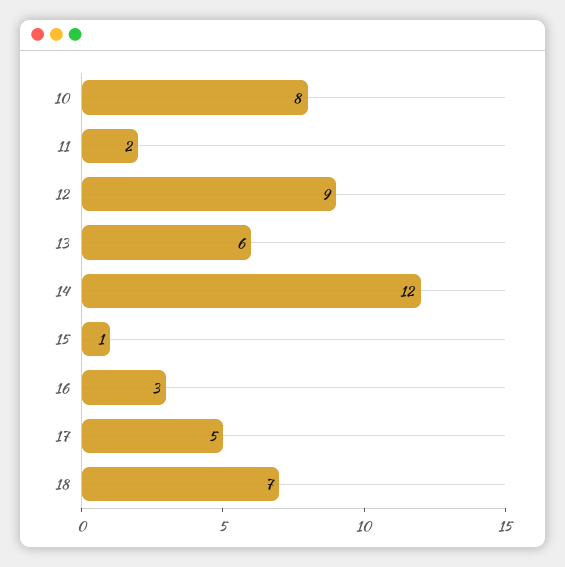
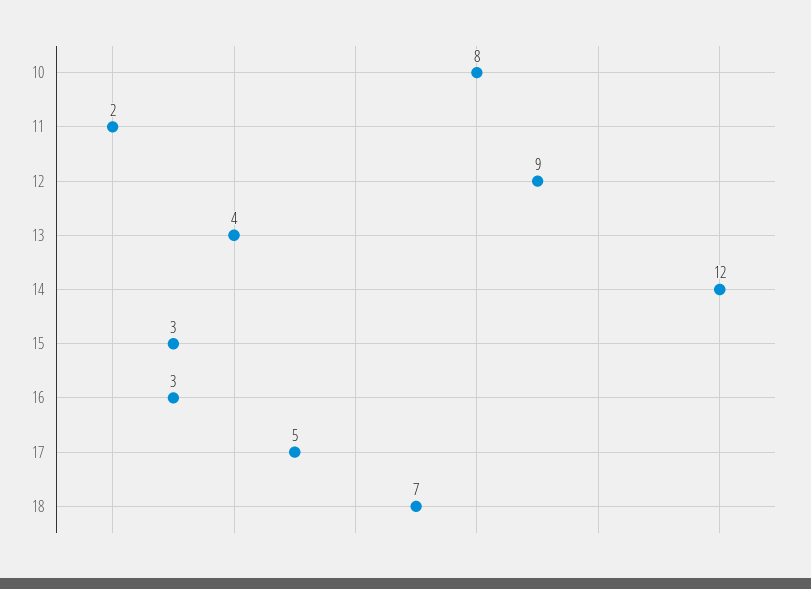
  {
    "10": 8,
    "11": 2,
    "12": 9,
-   "13": 6,
+   "13": 4,
    "14": 12,
-   "15": 1,
+   "15": 3,
    "16": 3,
    "17": 5,
    "18": 7
  }

